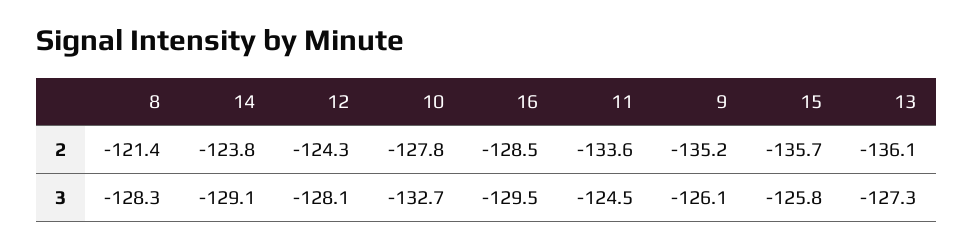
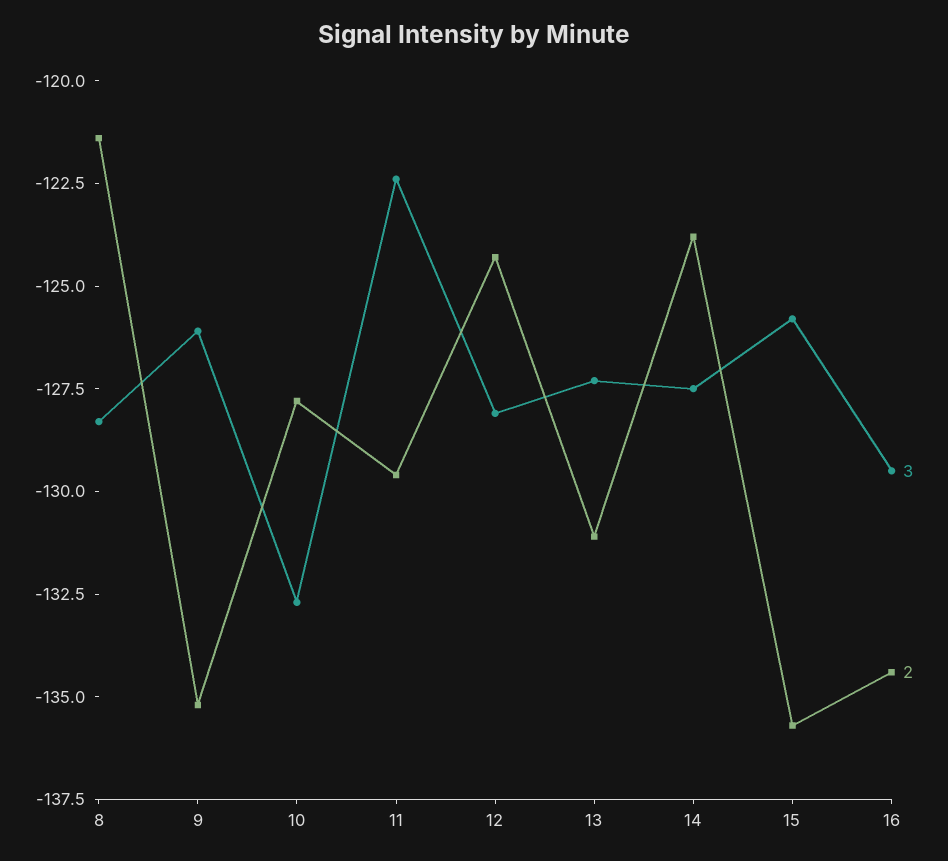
  {
    "2": {
      "8": -121.4,
      "14": -123.8,
      "12": -124.3,
      "10": -127.8,
-     "16": -128.5,
+     "16": -134.5,
-     "11": -133.6,
+     "11": -129.5,
      "9": -135.2,
      "15": -135.7,
-     "13": -136.1
+     "13": -131
    },
    "3": {
      "8": -128.3,
-     "14": -129.1,
+     "14": -127.5,
      "12": -128.1,
      "10": -132.7,
      "16": -129.5,
-     "11": -124.5,
+     "11": -122.5,
      "9": -126.1,
      "15": -125.8,
      "13": -127.3
    }
  }

